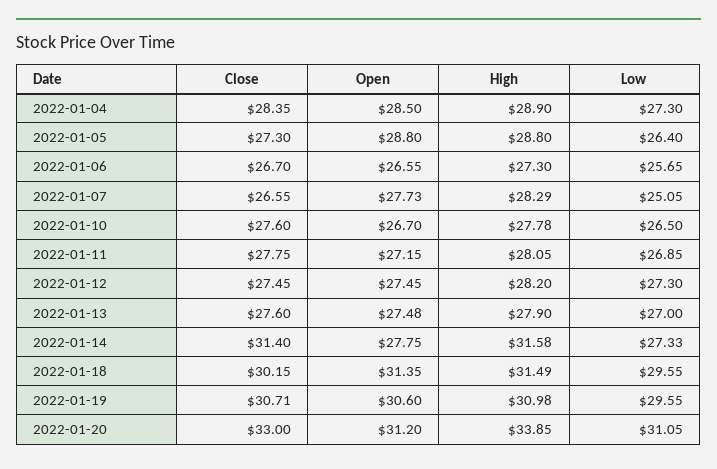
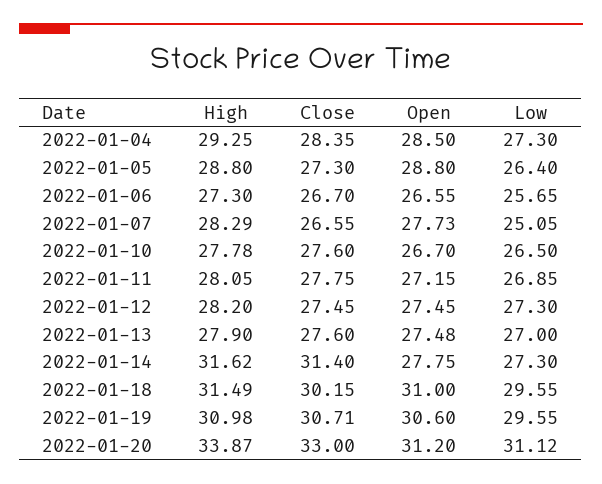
  {
    "Close": {
      "2022-01-04": 28.35,
      "2022-01-05": 27.3,
      "2022-01-06": 26.7,
      "2022-01-07": 26.55,
      "2022-01-10": 27.6,
      "2022-01-11": 27.75,
      "2022-01-12": 27.45,
      "2022-01-13": 27.6,
      "2022-01-14": 31.4,
      "2022-01-18": 30.15,
      "2022-01-19": 30.71,
      "2022-01-20": 33
    },
    "Open": {
      "2022-01-04": 28.5,
      "2022-01-05": 28.8,
      "2022-01-06": 26.55,
      "2022-01-07": 27.73,
      "2022-01-10": 26.7,
      "2022-01-11": 27.15,
      "2022-01-12": 27.45,
      "2022-01-13": 27.48,
      "2022-01-14": 27.75,
-     "2022-01-18": 31.35,
+     "2022-01-18": 31,
      "2022-01-19": 30.6,
      "2022-01-20": 31.2
    },
    "High": {
-     "2022-01-04": 28.9,
+     "2022-01-04": 29.25,
      "2022-01-05": 28.8,
      "2022-01-06": 27.3,
      "2022-01-07": 28.29,
      "2022-01-10": 27.78,
      "2022-01-11": 28.05,
      "2022-01-12": 28.2,
      "2022-01-13": 27.9,
-     "2022-01-14": 31.58,
+     "2022-01-14": 31.62,
      "2022-01-18": 31.49,
      "2022-01-19": 30.98,
-     "2022-01-20": 33.85
+     "2022-01-20": 33.87
    },
    "Low": {
      "2022-01-04": 27.3,
      "2022-01-05": 26.4,
      "2022-01-06": 25.65,
      "2022-01-07": 25.05,
      "2022-01-10": 26.5,
      "2022-01-11": 26.85,
      "2022-01-12": 27.3,
      "2022-01-13": 27,
-     "2022-01-14": 27.33,
+     "2022-01-14": 27.3,
      "2022-01-18": 29.55,
      "2022-01-19": 29.55,
-     "2022-01-20": 31.05
+     "2022-01-20": 31.12
    }
  }

